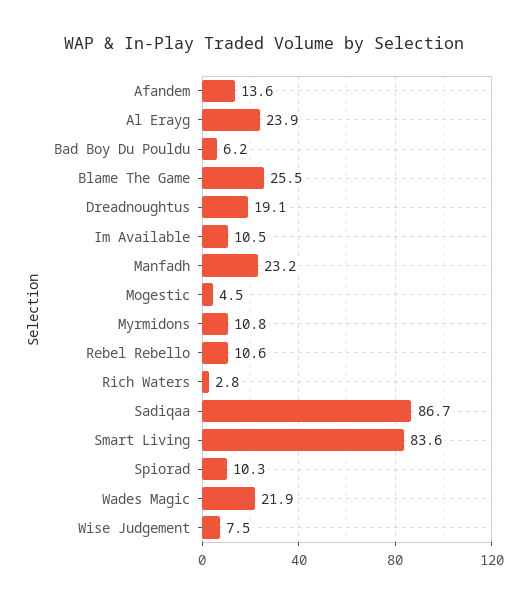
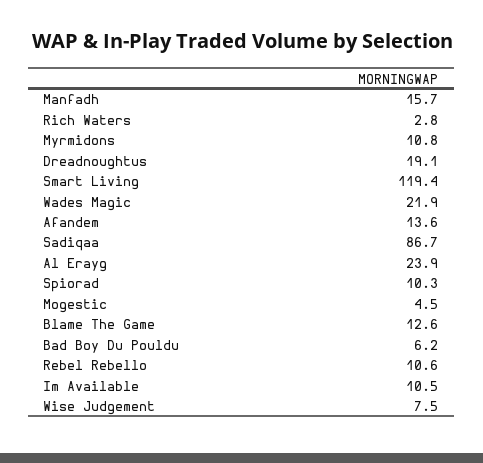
  {
    "Afandem": 13.6,
    "Al Erayg": 23.9,
    "Bad Boy Du Pouldu": 6.2,
-   "Blame The Game": 25.5,
+   "Blame The Game": 12.6,
    "Dreadnoughtus": 19.1,
    "Im Available": 10.5,
-   "Manfadh": 23.2,
+   "Manfadh": 15.7,
    "Mogestic": 4.5,
    "Myrmidons": 10.8,
    "Rebel Rebello": 10.6,
    "Rich Waters": 2.8,
    "Sadiqaa": 86.7,
-   "Smart Living": 83.6,
+   "Smart Living": 119.4,
    "Spiorad": 10.3,
    "Wades Magic": 21.9,
    "Wise Judgement": 7.5
  }

